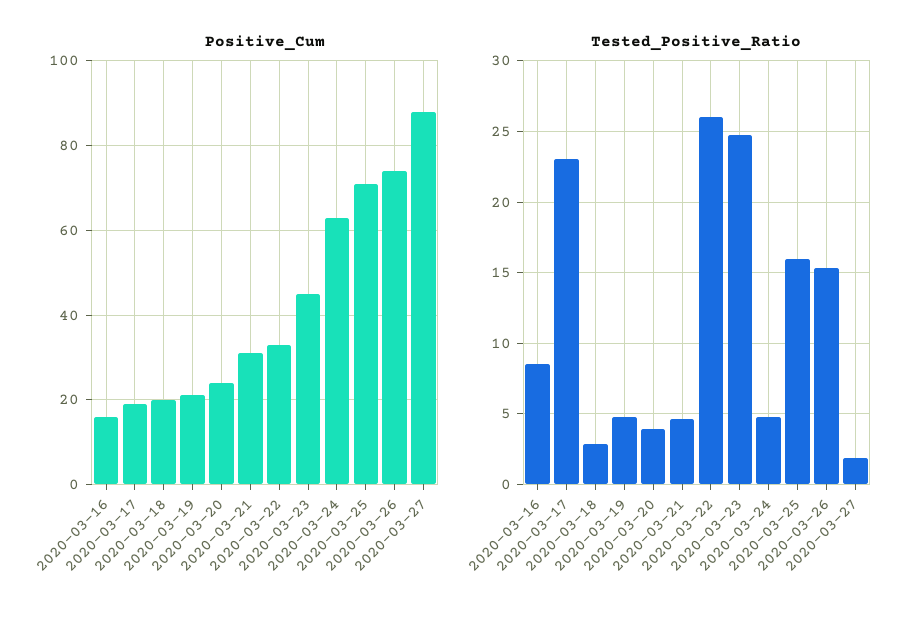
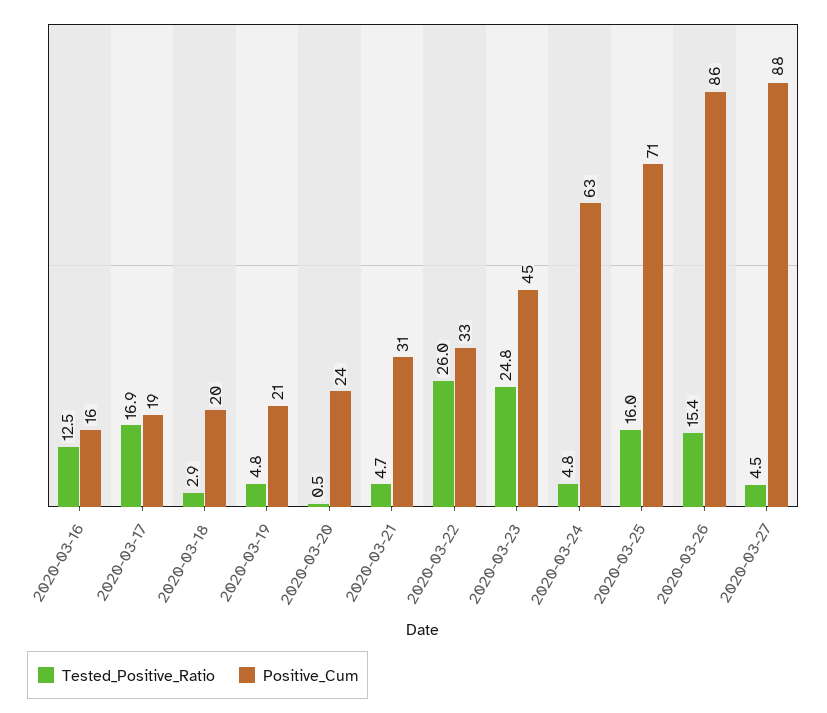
  {
    "Positive_Cum": {
      "2020-03-16": 16,
      "2020-03-17": 19,
      "2020-03-18": 20,
      "2020-03-19": 21,
      "2020-03-20": 24,
      "2020-03-21": 31,
      "2020-03-22": 33,
      "2020-03-23": 45,
      "2020-03-24": 63,
      "2020-03-25": 71,
-     "2020-03-26": 75,
+     "2020-03-26": 86,
      "2020-03-27": 88
    },
    "Tested_Positive_Ratio": {
-     "2020-03-16": 8.5,
+     "2020-03-16": 12.5,
-     "2020-03-17": 23,
+     "2020-03-17": 16.9,
      "2020-03-18": 2.9,
      "2020-03-19": 4.8,
-     "2020-03-20": 4,
+     "2020-03-20": 0.5,
      "2020-03-21": 4.7,
      "2020-03-22": 26,
      "2020-03-23": 24.8,
      "2020-03-24": 4.8,
      "2020-03-25": 16,
      "2020-03-26": 15.4,
-     "2020-03-27": 2
+     "2020-03-27": 4.5
    }
  }

